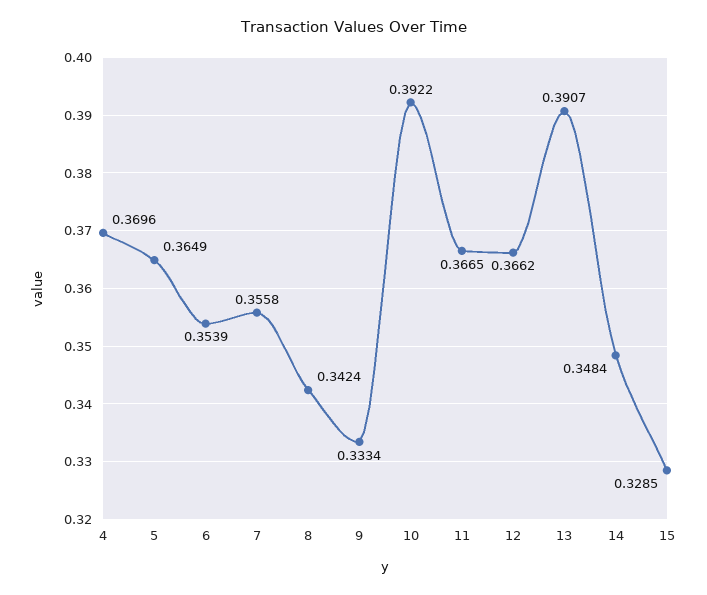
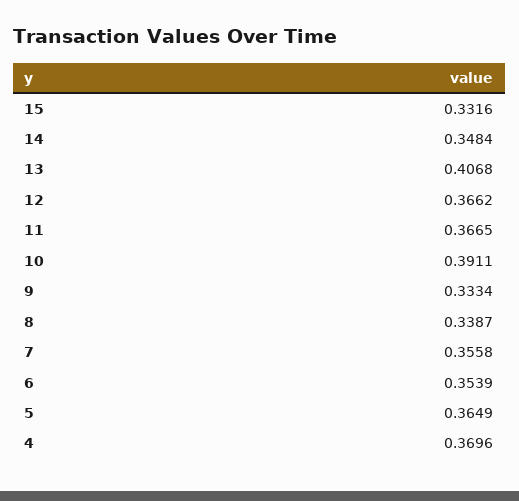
  {
    "4": 0.3696,
    "5": 0.3649,
    "6": 0.3539,
    "7": 0.3558,
-   "8": 0.3424,
+   "8": 0.3387,
    "9": 0.3334,
-   "10": 0.3922,
+   "10": 0.3911,
    "11": 0.3665,
    "12": 0.3662,
-   "13": 0.3907,
+   "13": 0.4068,
    "14": 0.3484,
-   "15": 0.3285
+   "15": 0.3316
  }

